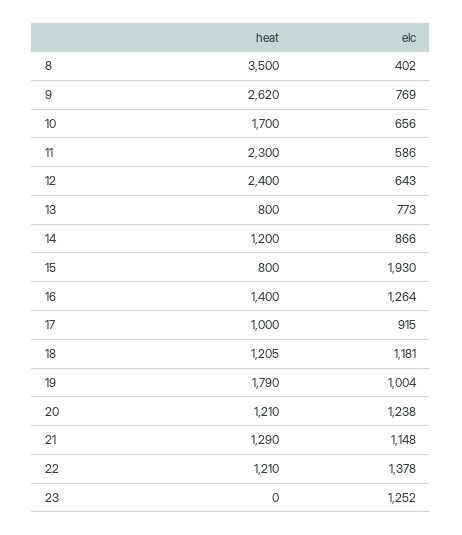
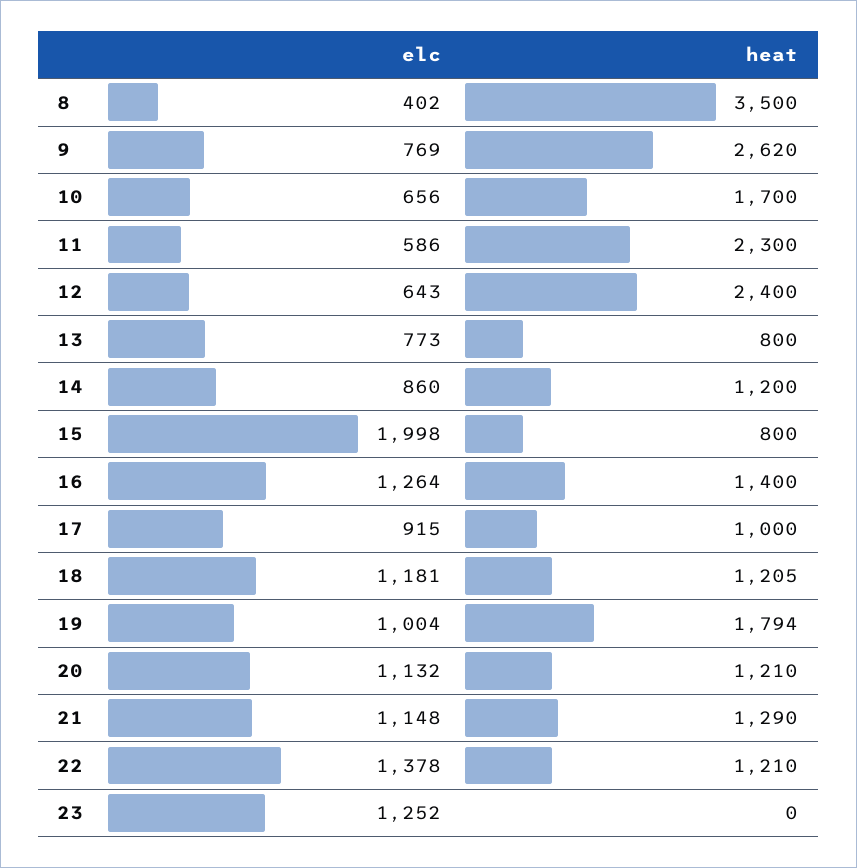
  {
    "heat": {
      "8": 3500,
      "9": 2620,
      "10": 1700,
      "11": 2300,
      "12": 2400,
      "13": 800,
      "14": 1200,
      "15": 800,
      "16": 1400,
      "17": 1000,
      "18": 1205,
-     "19": 1790,
+     "19": 1794,
      "20": 1210,
      "21": 1290,
      "22": 1210,
      "23": 0
    },
    "elc": {
      "8": 402,
      "9": 769,
      "10": 656,
      "11": 586,
      "12": 643,
      "13": 773,
-     "14": 866,
+     "14": 860,
-     "15": 1930,
+     "15": 1998,
      "16": 1264,
      "17": 915,
      "18": 1181,
      "19": 1004,
-     "20": 1238,
+     "20": 1132,
      "21": 1148,
      "22": 1378,
      "23": 1252
    }
  }

